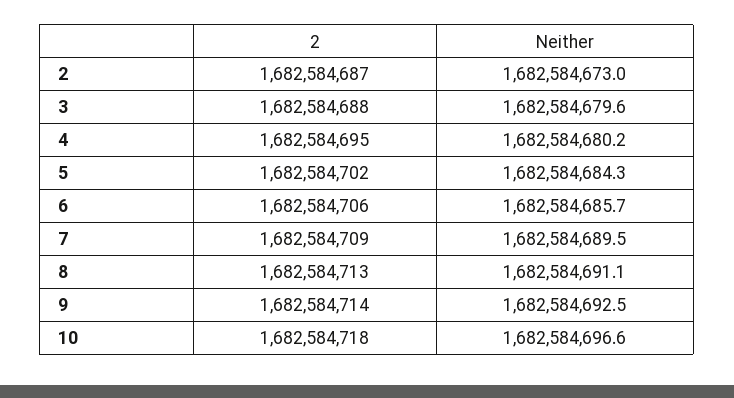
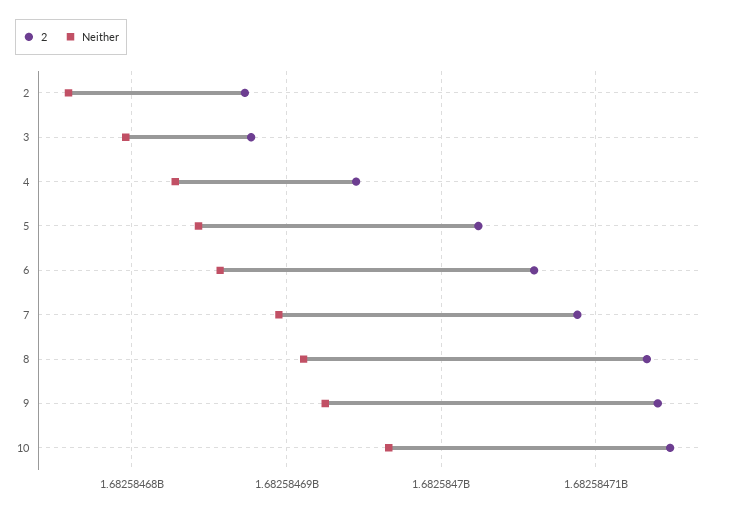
  {
    "2": {
      "2": 1682584687,
      "3": 1682584688,
      "4": 1682584695,
      "5": 1682584702,
      "6": 1682584706,
      "7": 1682584709,
      "8": 1682584713,
      "9": 1682584714,
-     "10": 1682584718
+     "10": 1682584715
    },
    "Neither": {
-     "2": 1682584673,
+     "2": 1682584676,
      "3": 1682584679.6,
-     "4": 1682584680.2,
+     "4": 1682584683,
      "5": 1682584684.3,
      "6": 1682584685.7,
      "7": 1682584689.5,
      "8": 1682584691.1,
      "9": 1682584692.5,
      "10": 1682584696.6
    }
  }

